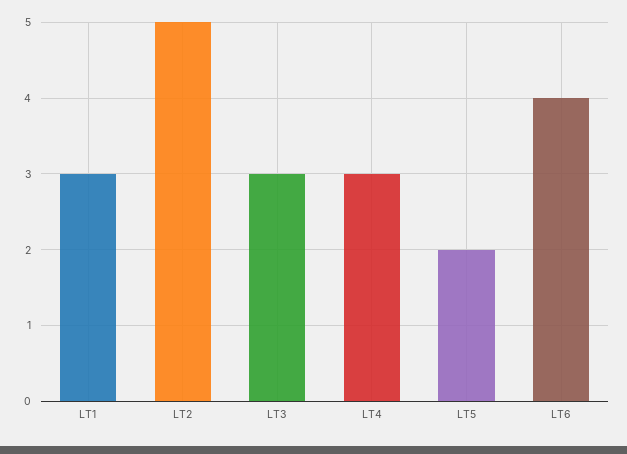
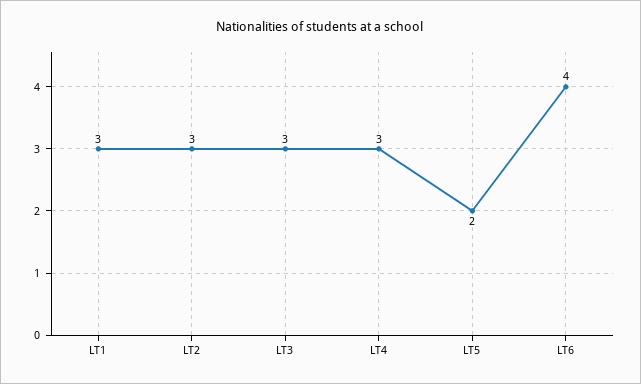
  {
    "LT1": 3,
-   "LT2": 5,
+   "LT2": 3,
    "LT3": 3,
    "LT4": 3,
    "LT5": 2,
    "LT6": 4
  }

